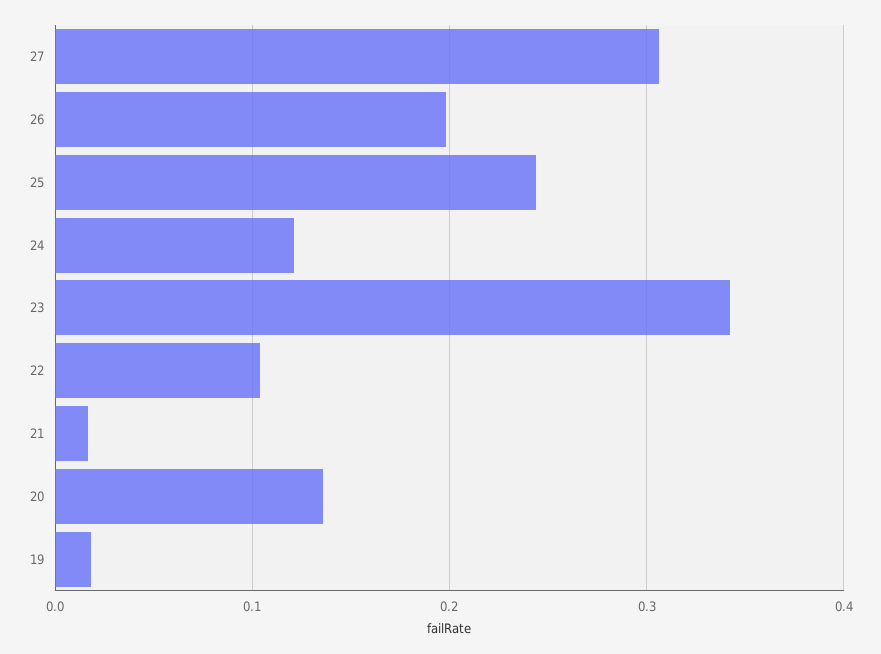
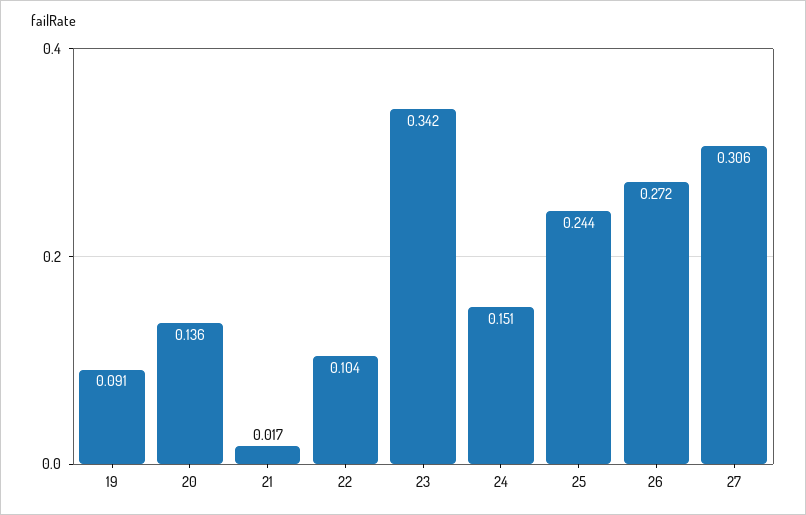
  {
    "27": 0.306,
-   "26": 0.2,
+   "26": 0.272,
    "25": 0.244,
-   "24": 0.12,
+   "24": 0.151,
    "23": 0.342,
    "22": 0.104,
    "21": 0.017,
    "20": 0.136,
-   "19": 0.02
+   "19": 0.091
  }

